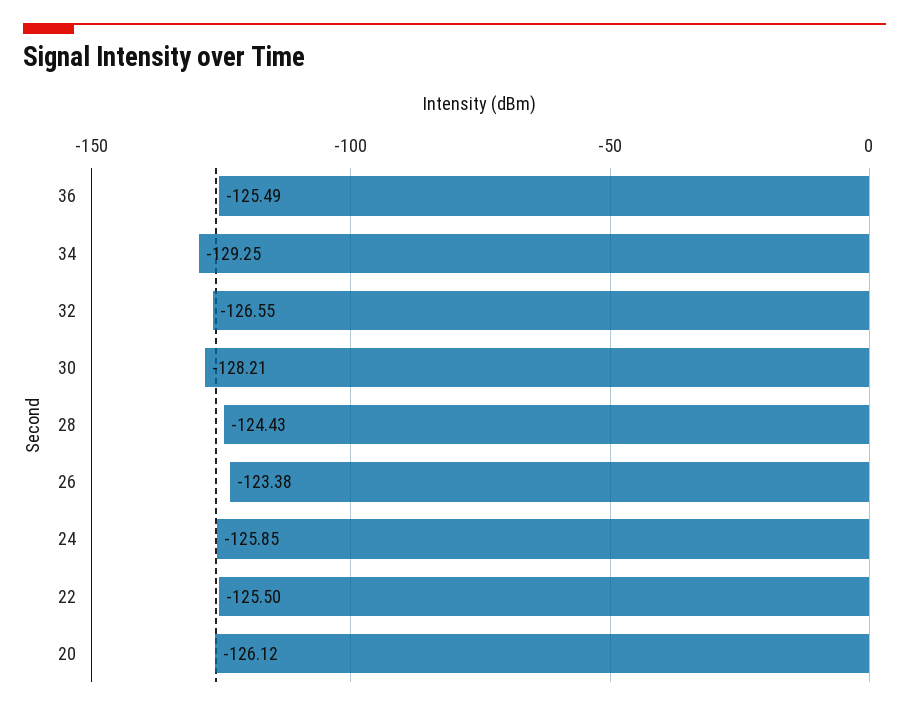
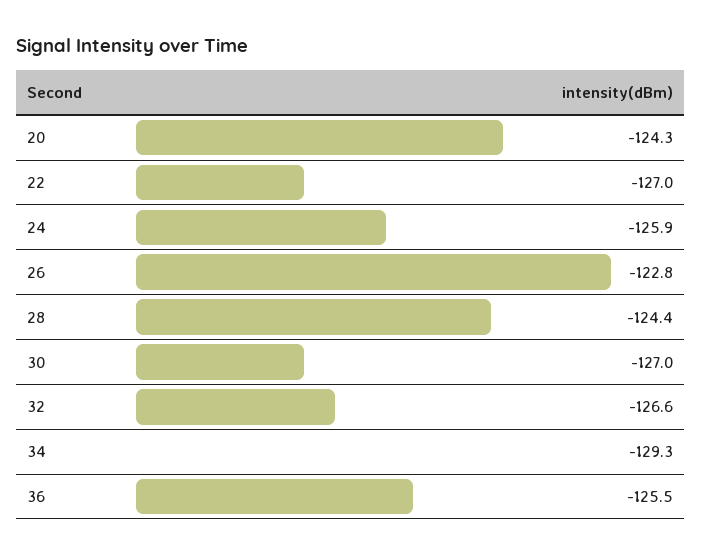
  {
    "36": -125.49,
    "34": -129.25,
    "32": -126.55,
-   "30": -128.21,
+   "30": -127,
    "28": -124.43,
-   "26": -123.38,
+   "26": -122.8,
    "24": -125.85,
-   "22": -125.5,
+   "22": -127,
-   "20": -126.12
+   "20": -124.3
  }

